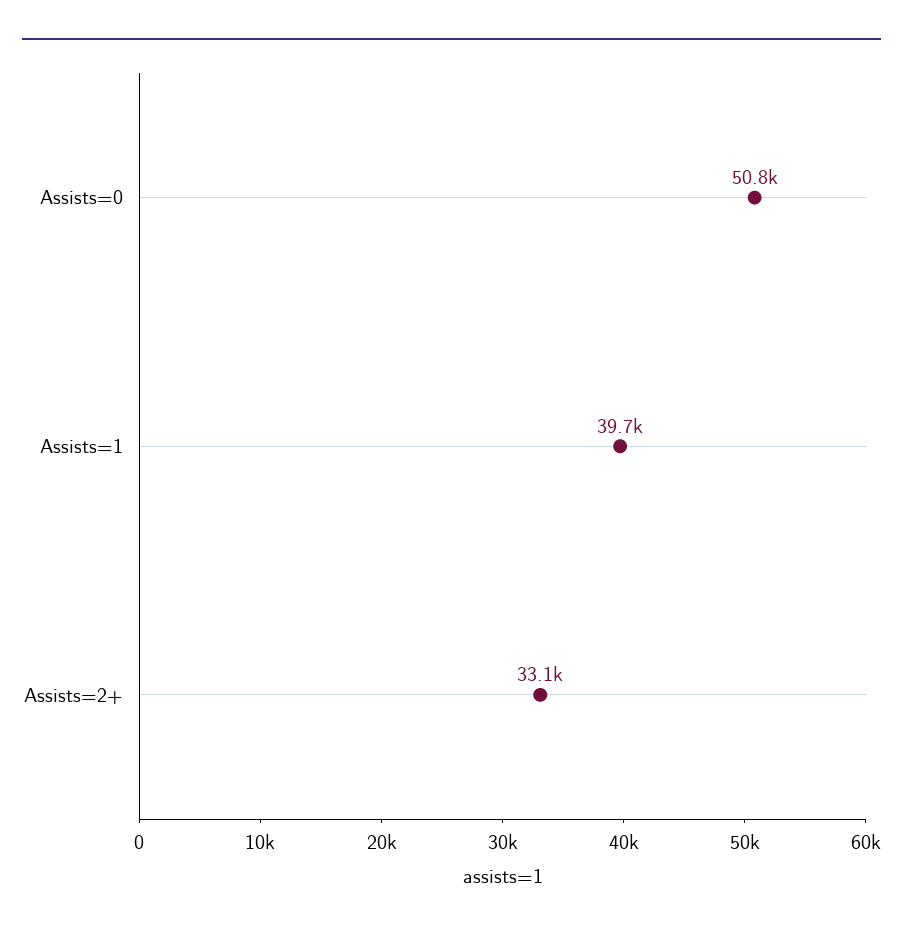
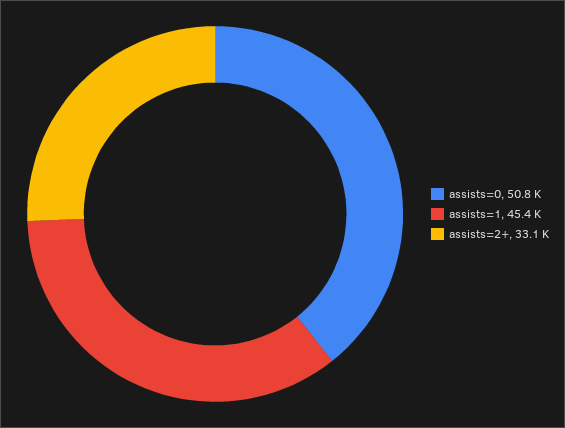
  {
    "Assists=0": 50800,
-   "Assists=1": 39700,
+   "Assists=1": 45400,
    "Assists=2+": 33100
  }

